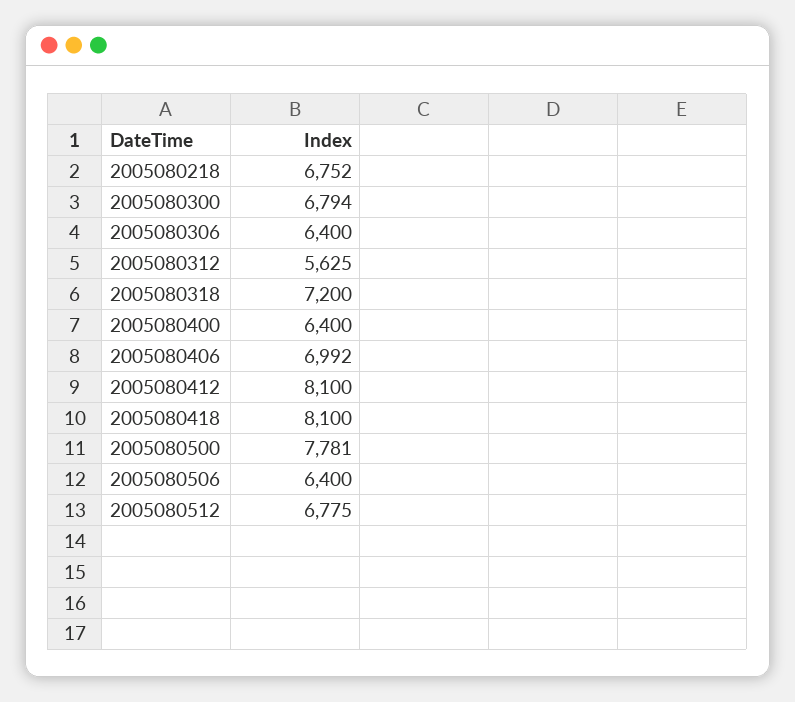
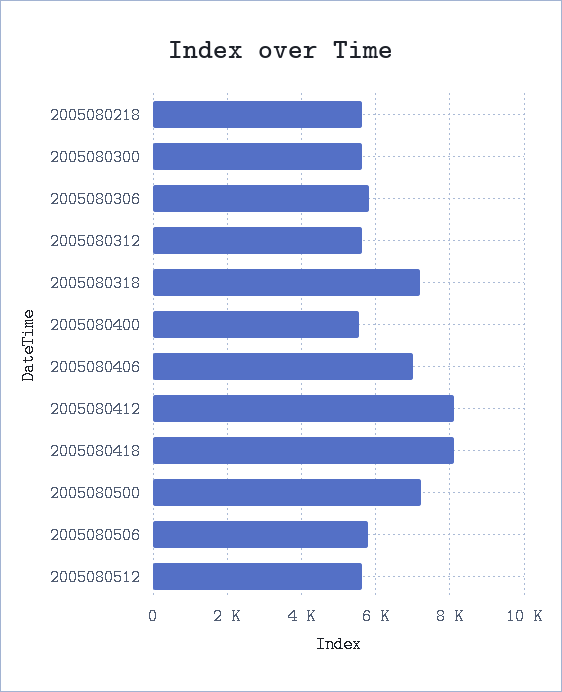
  {
-   "2005080218": 6752,
+   "2005080218": 5600,
-   "2005080300": 6794,
+   "2005080300": 5600,
-   "2005080306": 6400,
+   "2005080306": 5800,
    "2005080312": 5625,
    "2005080318": 7200,
-   "2005080400": 6400,
+   "2005080400": 5600,
    "2005080406": 6992,
    "2005080412": 8100,
    "2005080418": 8100,
-   "2005080500": 7781,
+   "2005080500": 7200,
-   "2005080506": 6400,
+   "2005080506": 5800,
-   "2005080512": 6775
+   "2005080512": 5600
  }

